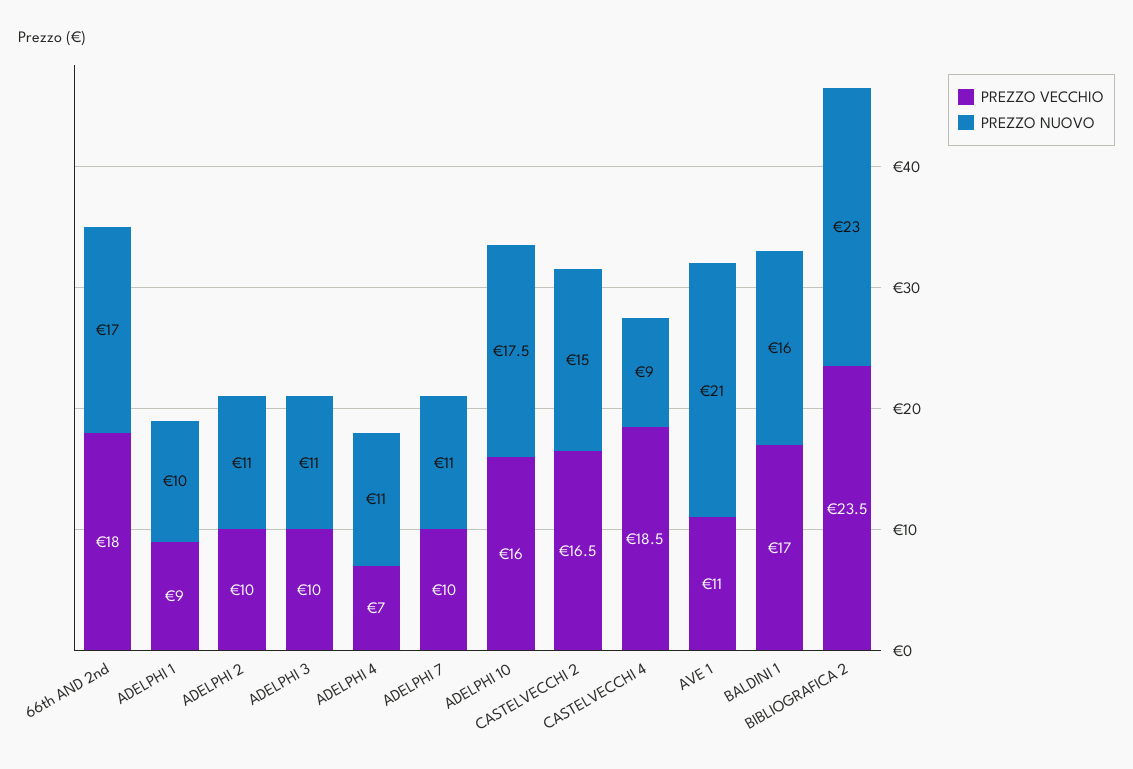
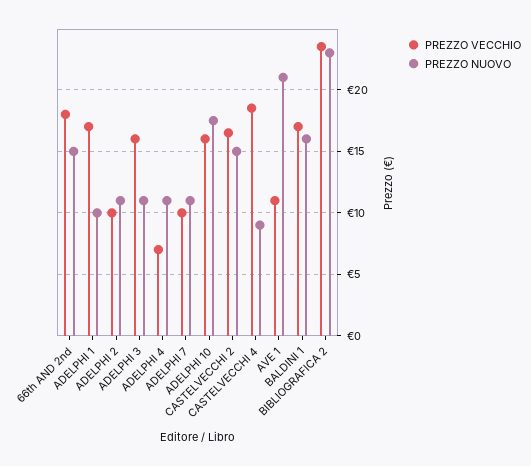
  {
    "PREZZO VECCHIO": {
      "66th AND 2nd": 18,
-     "ADELPHI 1": 9,
+     "ADELPHI 1": 17,
      "ADELPHI 2": 10,
-     "ADELPHI 3": 10,
+     "ADELPHI 3": 16,
      "ADELPHI 4": 7,
      "ADELPHI 7": 10,
      "ADELPHI 10": 16,
      "CASTELVECCHI 2": 16.5,
      "CASTELVECCHI 4": 18.5,
      "AVE 1": 11,
      "BALDINI 1": 17,
      "BIBLIOGRAFICA 2": 23.5
    },
    "PREZZO NUOVO": {
-     "66th AND 2nd": 17,
+     "66th AND 2nd": 15,
      "ADELPHI 1": 10,
      "ADELPHI 2": 11,
      "ADELPHI 3": 11,
      "ADELPHI 4": 11,
      "ADELPHI 7": 11,
      "ADELPHI 10": 17.5,
      "CASTELVECCHI 2": 15,
      "CASTELVECCHI 4": 9,
      "AVE 1": 21,
      "BALDINI 1": 16,
      "BIBLIOGRAFICA 2": 23
    }
  }

